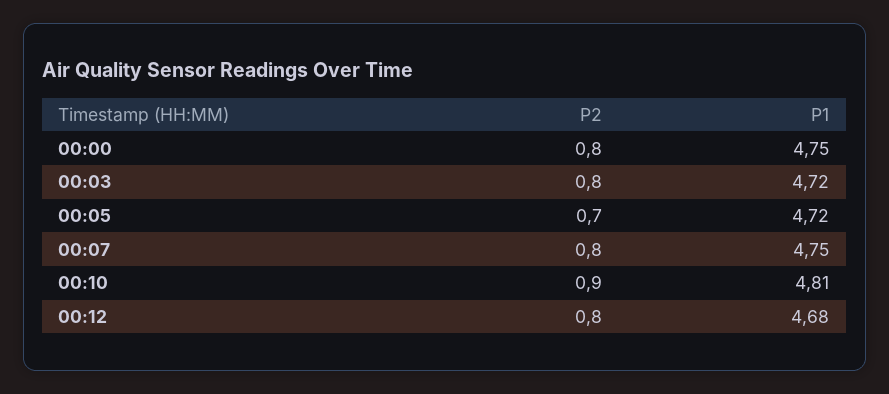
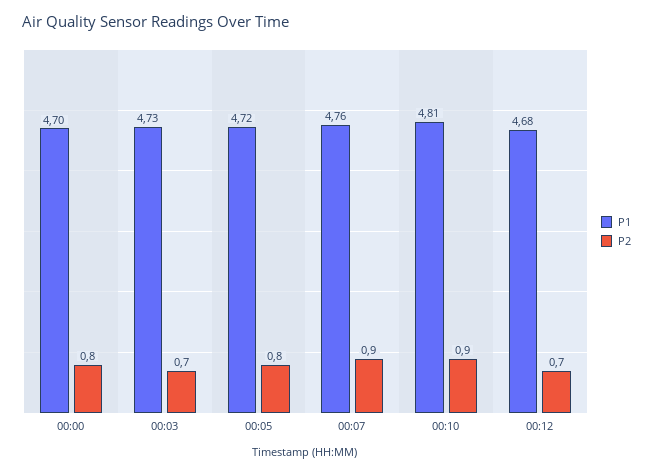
  {
    "P2": {
      "00:00": 0.8,
-     "00:03": 0.8,
+     "00:03": 0.7,
-     "00:05": 0.7,
+     "00:05": 0.8,
-     "00:07": 0.8,
+     "00:07": 0.9,
      "00:10": 0.9,
-     "00:12": 0.8
+     "00:12": 0.7
    },
    "P1": {
-     "00:00": 4.75,
+     "00:00": 4.7,
-     "00:03": 4.72,
+     "00:03": 4.73,
      "00:05": 4.72,
-     "00:07": 4.75,
+     "00:07": 4.76,
      "00:10": 4.81,
      "00:12": 4.68
    }
  }

